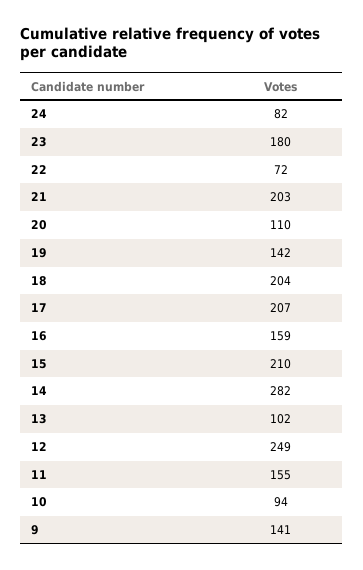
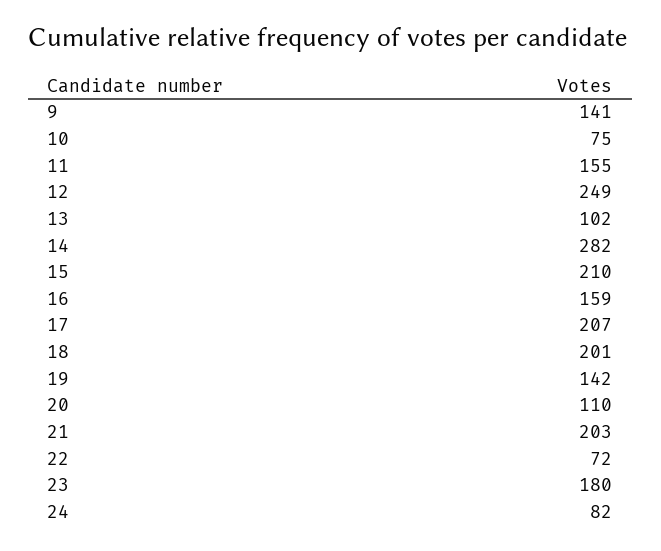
  {
    "24": 82,
    "23": 180,
    "22": 72,
    "21": 203,
    "20": 110,
    "19": 142,
-   "18": 204,
+   "18": 201,
    "17": 207,
    "16": 159,
    "15": 210,
    "14": 282,
    "13": 102,
    "12": 249,
    "11": 155,
-   "10": 94,
+   "10": 75,
    "9": 141
  }

